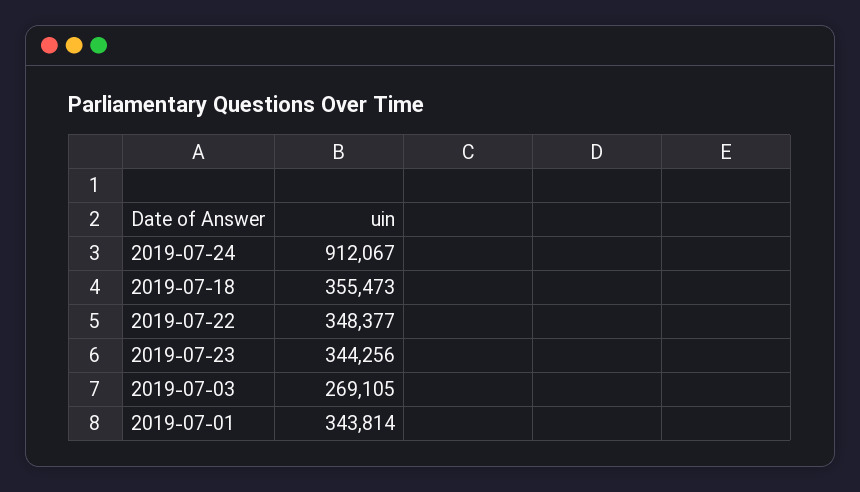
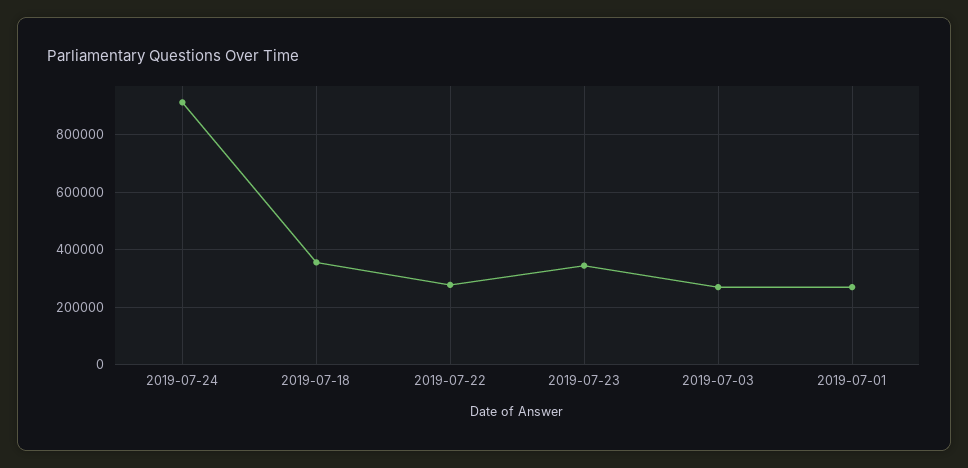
  {
    "2019-07-24": 912067,
    "2019-07-18": 355473,
-   "2019-07-22": 348377,
+   "2019-07-22": 275000,
    "2019-07-23": 344256,
    "2019-07-03": 269105,
-   "2019-07-01": 343814
+   "2019-07-01": 275000
  }

